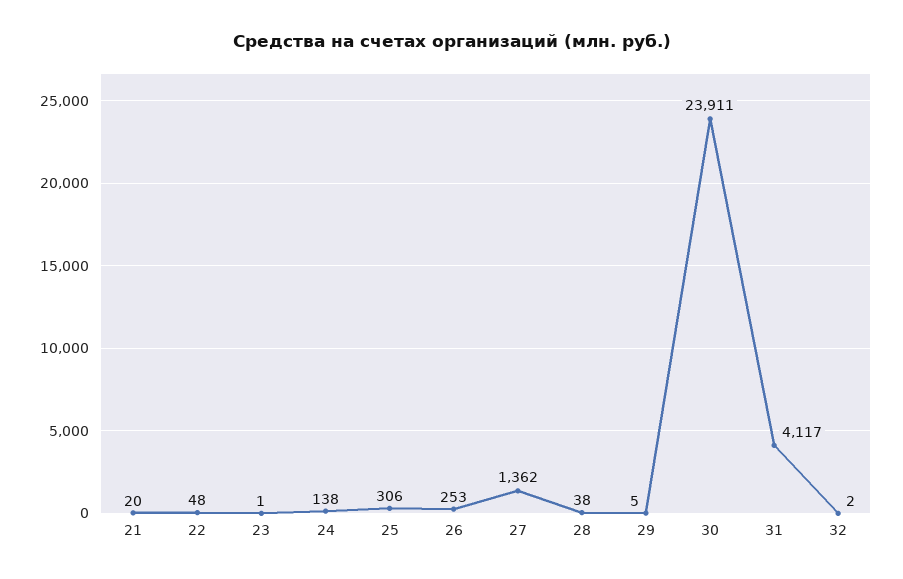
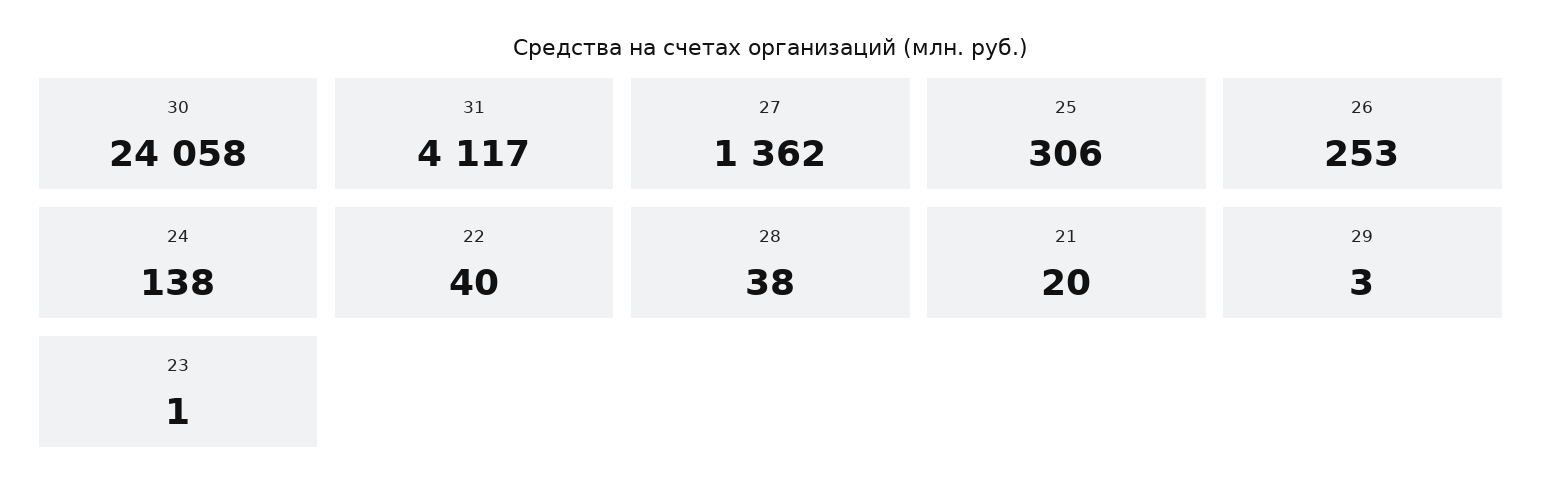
  {
    "21": 20,
-   "22": 48,
+   "22": 40,
    "23": 1,
    "24": 138,
    "25": 306,
    "26": 253,
    "27": 1362,
    "28": 38,
-   "29": 5,
+   "29": 3,
-   "30": 23911,
+   "30": 24058,
-   "31": 4117,
+   "31": 4117
-   "32": 2
  }

